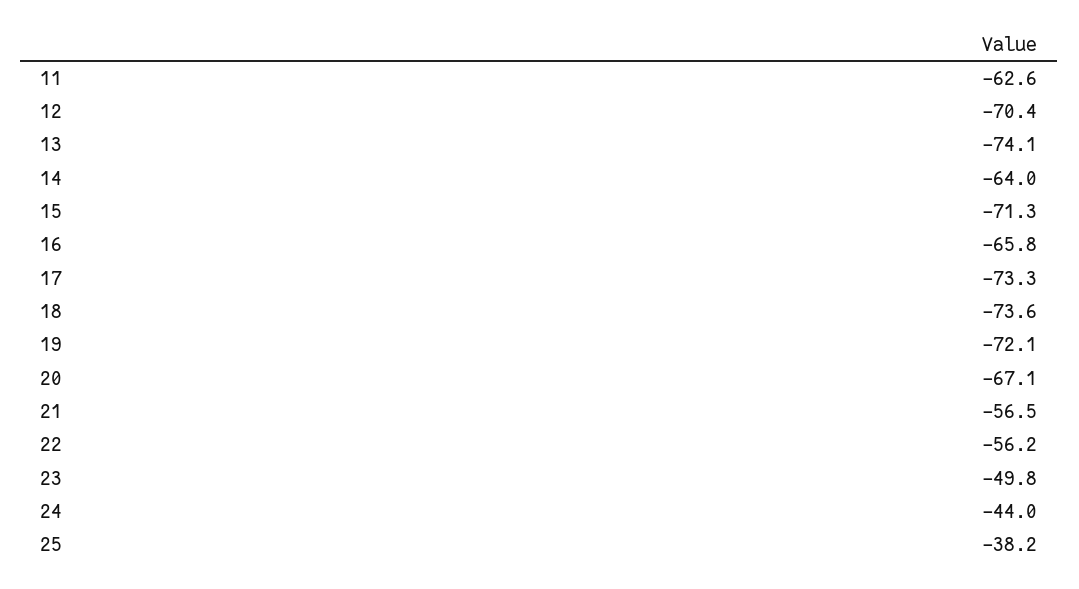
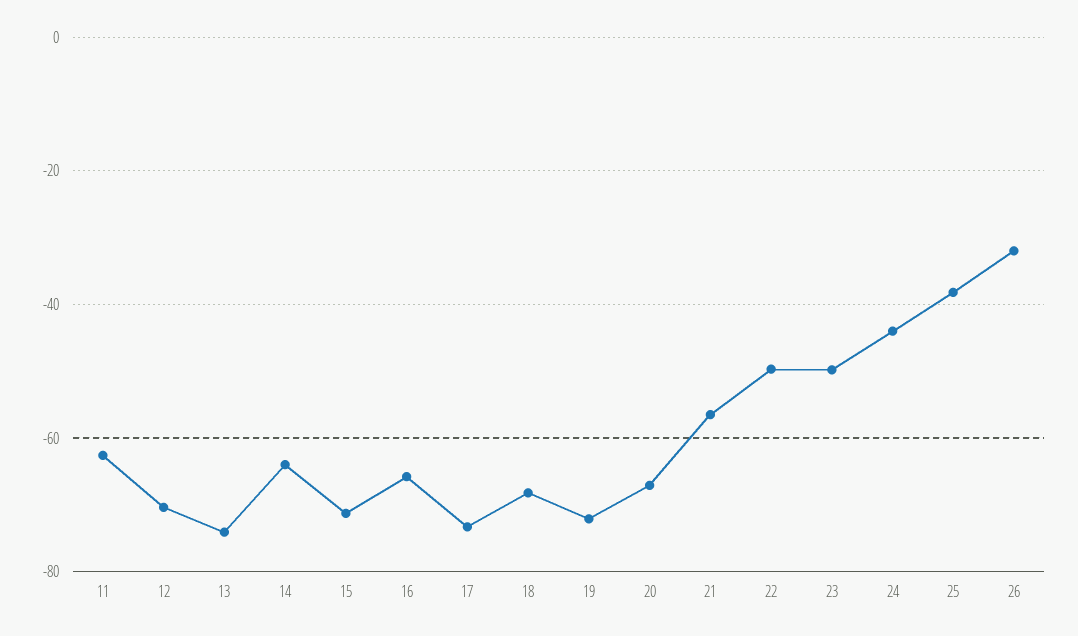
  {
    "11": -62.6,
    "12": -70.4,
    "13": -74.1,
    "14": -64,
    "15": -71.3,
    "16": -65.8,
    "17": -73.3,
-   "18": -73.6,
+   "18": -68,
    "19": -72.1,
    "20": -67.1,
    "21": -56.5,
-   "22": -56.2,
+   "22": -50,
    "23": -49.8,
    "24": -44,
-   "25": -38.2
+   "25": -38.2,
+   "26": -32
  }

